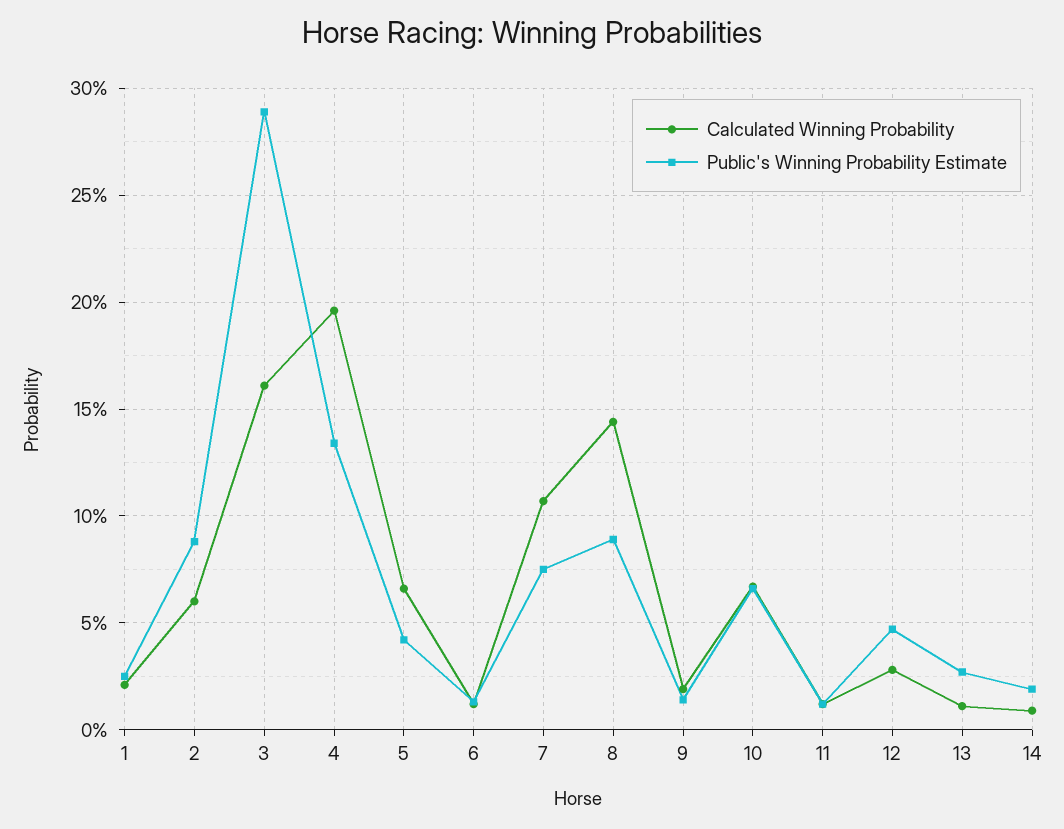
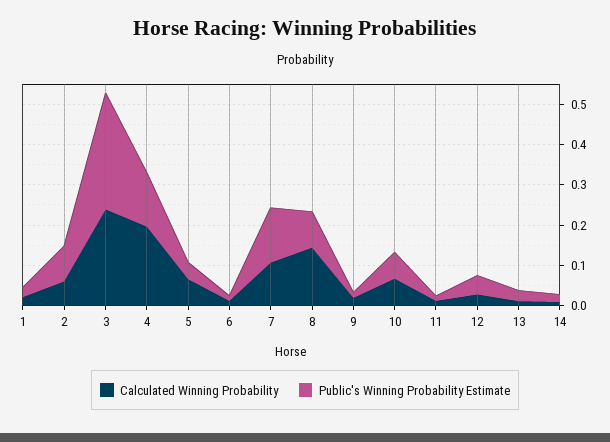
  {
    "Calculated Winning Probability": {
      "1": 0.02,
      "2": 0.06,
-     "3": 0.16,
+     "3": 0.24,
      "4": 0.195,
      "5": 0.065,
      "6": 0.01,
      "7": 0.105,
      "8": 0.145,
      "9": 0.02,
      "10": 0.065,
      "11": 0.01,
      "12": 0.03,
      "13": 0.01,
      "14": 0.01
    },
    "Public's Winning Probability Estimate": {
      "1": 0.025,
      "2": 0.09,
      "3": 0.29,
      "4": 0.135,
      "5": 0.04,
      "6": 0.015,
-     "7": 0.075,
+     "7": 0.14,
      "8": 0.09,
      "9": 0.015,
      "10": 0.065,
      "11": 0.01,
      "12": 0.045,
      "13": 0.025,
      "14": 0.02
    }
  }

